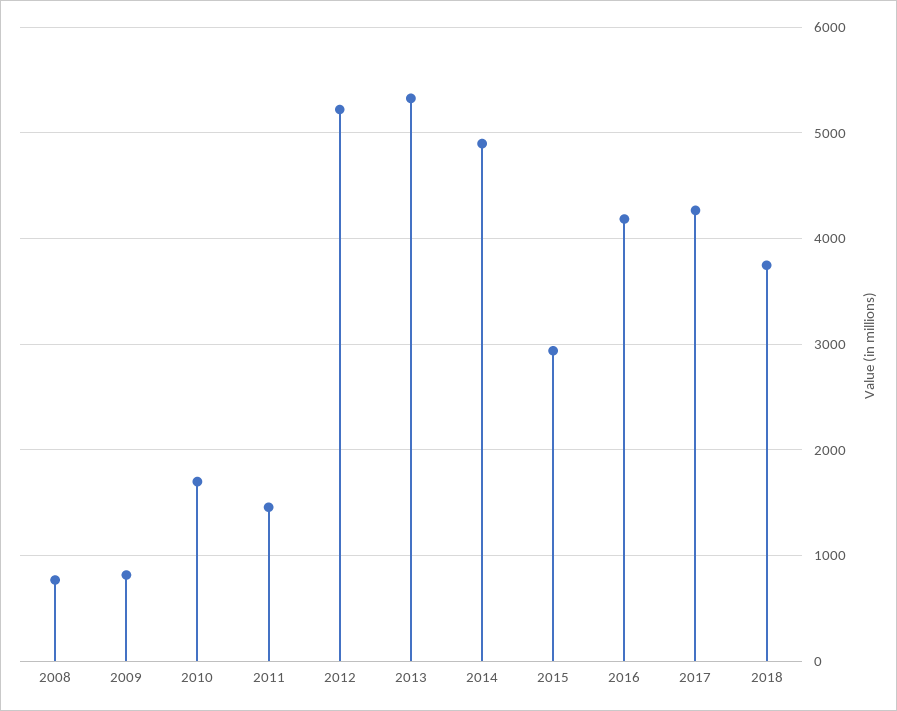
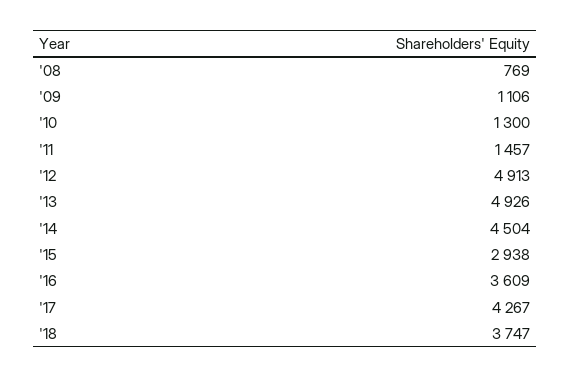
  {
    "2008": 769,
-   "2009": 800,
+   "2009": 1106,
-   "2010": 1700,
+   "2010": 1300,
    "2011": 1457,
-   "2012": 5200,
+   "2012": 4913,
-   "2013": 5300,
+   "2013": 4926,
-   "2014": 4900,
+   "2014": 4504,
    "2015": 2938,
-   "2016": 4200,
+   "2016": 3609,
    "2017": 4267,
    "2018": 3747
  }

